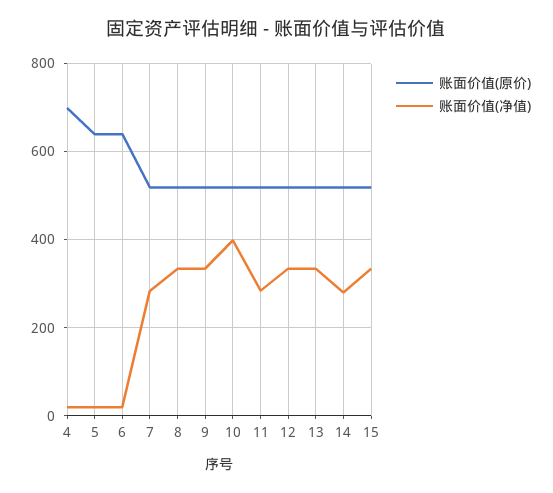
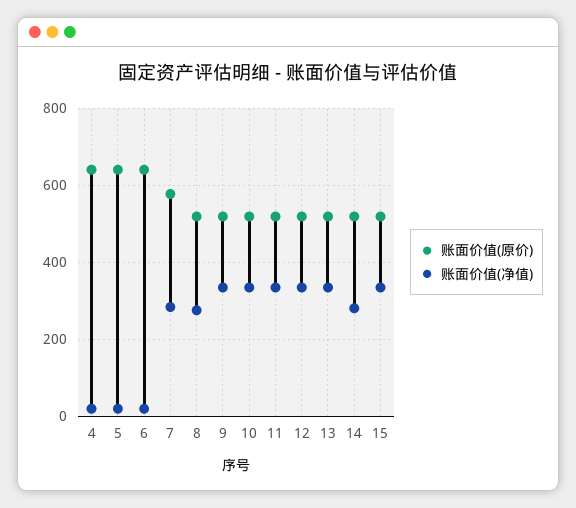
  {
    "账面价值(原价)": {
-     "4": 700,
+     "4": 640,
      "5": 640,
      "6": 640,
-     "7": 520,
+     "7": 580,
      "8": 520,
      "9": 520,
      "10": 520,
      "11": 520,
      "12": 520,
      "13": 520,
      "14": 520,
      "15": 520
    },
    "账面价值(净值)": {
      "4": 20,
      "5": 20,
      "6": 20,
      "7": 280,
-     "8": 340,
+     "8": 280,
      "9": 340,
-     "10": 400,
+     "10": 340,
-     "11": 280,
+     "11": 340,
      "12": 340,
      "13": 340,
      "14": 280,
      "15": 340
    }
  }

